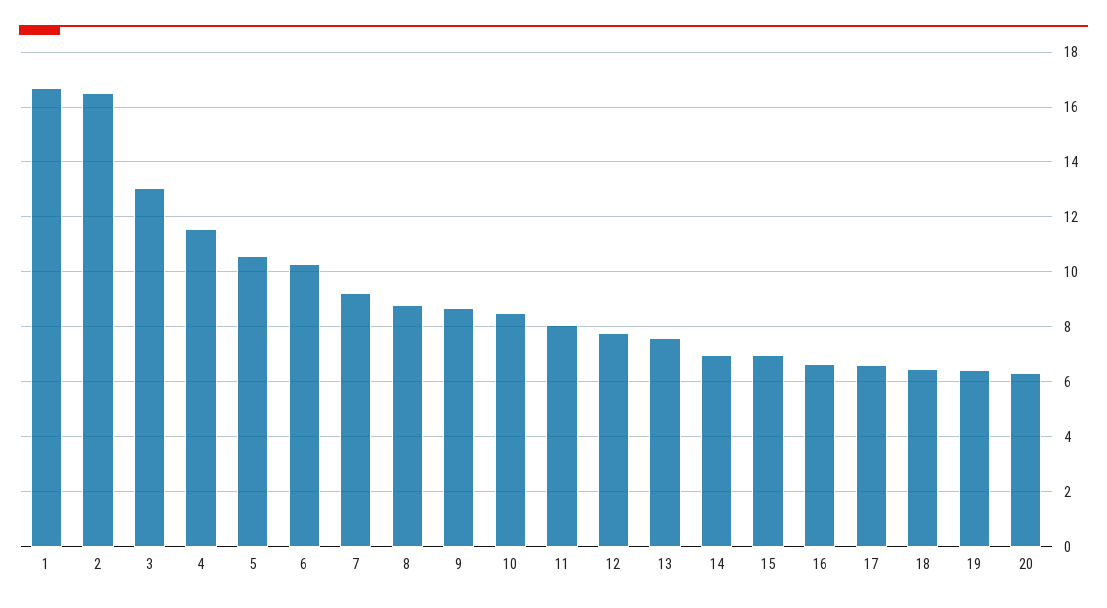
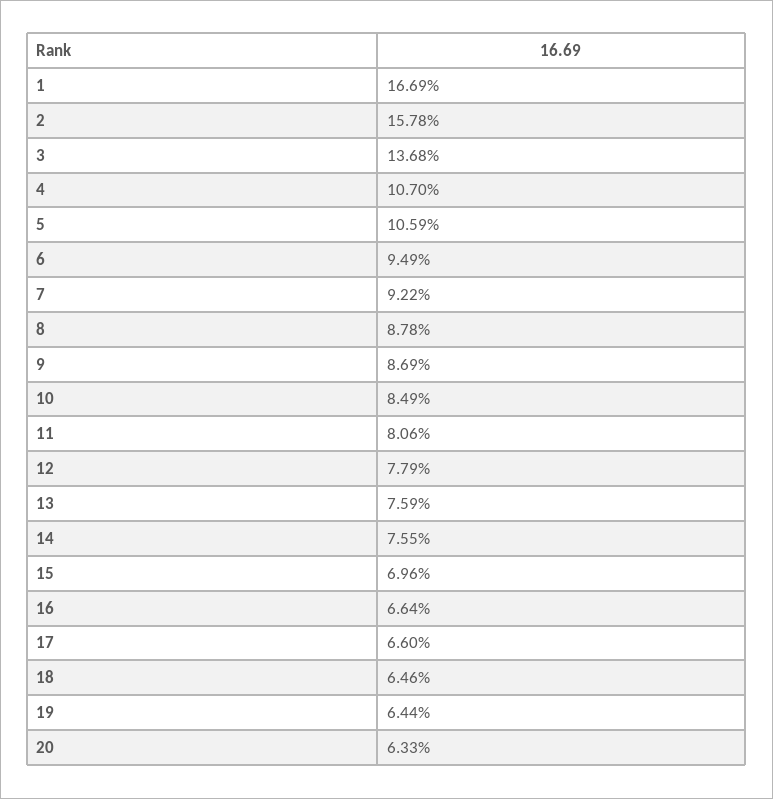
  {
    "1": 16.69,
-   "2": 16.5,
+   "2": 15.78,
-   "3": 13,
+   "3": 13.68,
-   "4": 11.5,
+   "4": 10.7,
    "5": 10.59,
-   "6": 10.25,
+   "6": 9.49,
    "7": 9.22,
    "8": 8.78,
    "9": 8.69,
    "10": 8.49,
    "11": 8.06,
    "12": 7.79,
    "13": 7.59,
-   "14": 7,
+   "14": 7.55,
    "15": 6.96,
    "16": 6.64,
    "17": 6.6,
    "18": 6.46,
    "19": 6.44,
    "20": 6.33
  }

